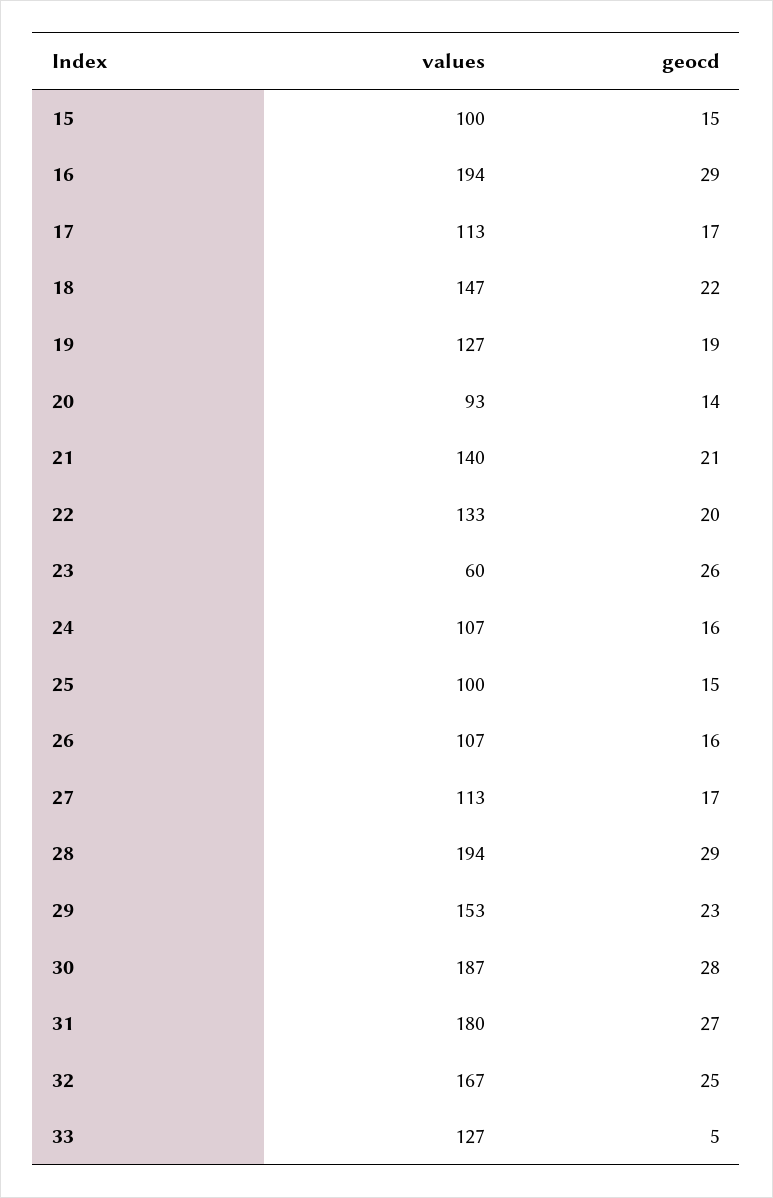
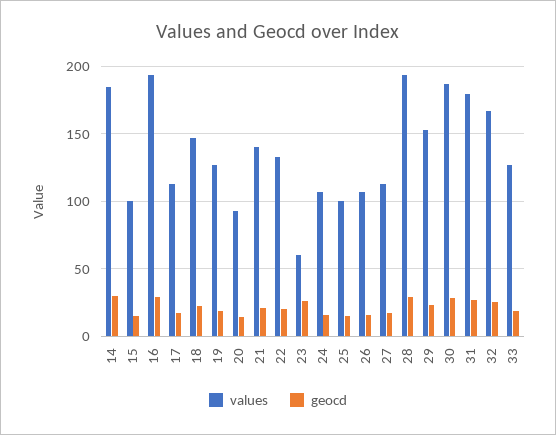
  {
    "values": {
      "15": 100,
      "16": 194,
      "17": 113,
      "18": 147,
      "19": 127,
      "20": 93,
      "21": 140,
      "22": 133,
      "23": 60,
      "24": 107,
      "25": 100,
      "26": 107,
      "27": 113,
      "28": 194,
      "29": 153,
      "30": 187,
      "31": 180,
      "32": 167,
-     "33": 127
+     "33": 127,
+     "14": 185
    },
    "geocd": {
      "15": 15,
      "16": 29,
      "17": 17,
      "18": 22,
      "19": 19,
      "20": 14,
      "21": 21,
      "22": 20,
      "23": 26,
      "24": 16,
      "25": 15,
      "26": 16,
      "27": 17,
      "28": 29,
      "29": 23,
      "30": 28,
      "31": 27,
      "32": 25,
-     "33": 5
+     "33": 20,
+     "14": 30
    }
  }

